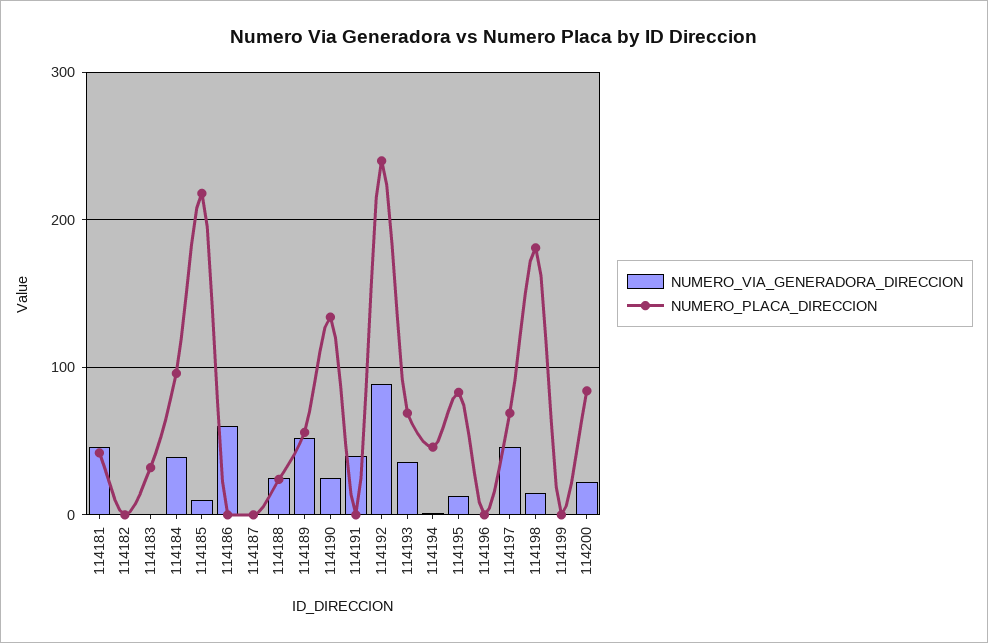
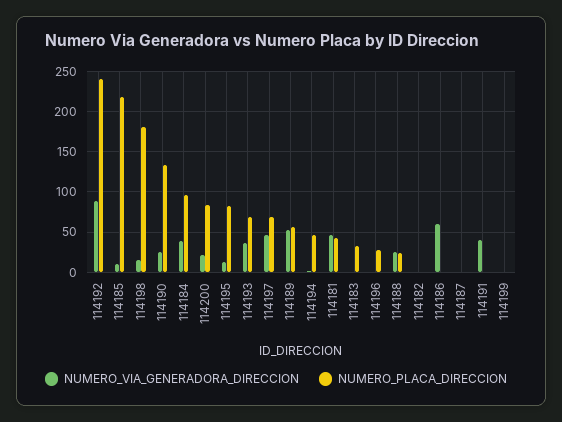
  {
    "NUMERO_VIA_GENERADORA_DIRECCION": {
      "114181": 50,
      "114182": 0,
      "114183": 0,
      "114184": 40,
      "114185": 10,
      "114186": 60,
      "114187": 0,
      "114188": 30,
      "114189": 50,
      "114190": 30,
      "114191": 40,
      "114192": 90,
      "114193": 40,
      "114194": 0,
      "114195": 10,
      "114196": 0,
      "114197": 50,
      "114198": 20,
      "114199": 0,
      "114200": 20
    },
    "NUMERO_PLACA_DIRECCION": {
      "114181": 40,
      "114182": 0,
      "114183": 30,
      "114184": 100,
      "114185": 220,
      "114186": 0,
      "114187": 0,
      "114188": 20,
      "114189": 60,
      "114190": 130,
      "114191": 0,
      "114192": 240,
      "114193": 70,
      "114194": 50,
      "114195": 80,
-     "114196": 0,
+     "114196": 30,
      "114197": 70,
      "114198": 180,
      "114199": 0,
      "114200": 80
    }
  }

